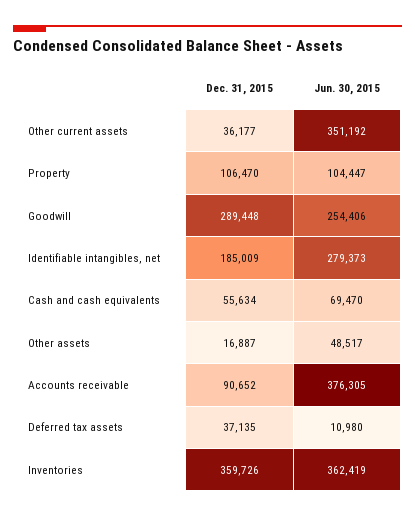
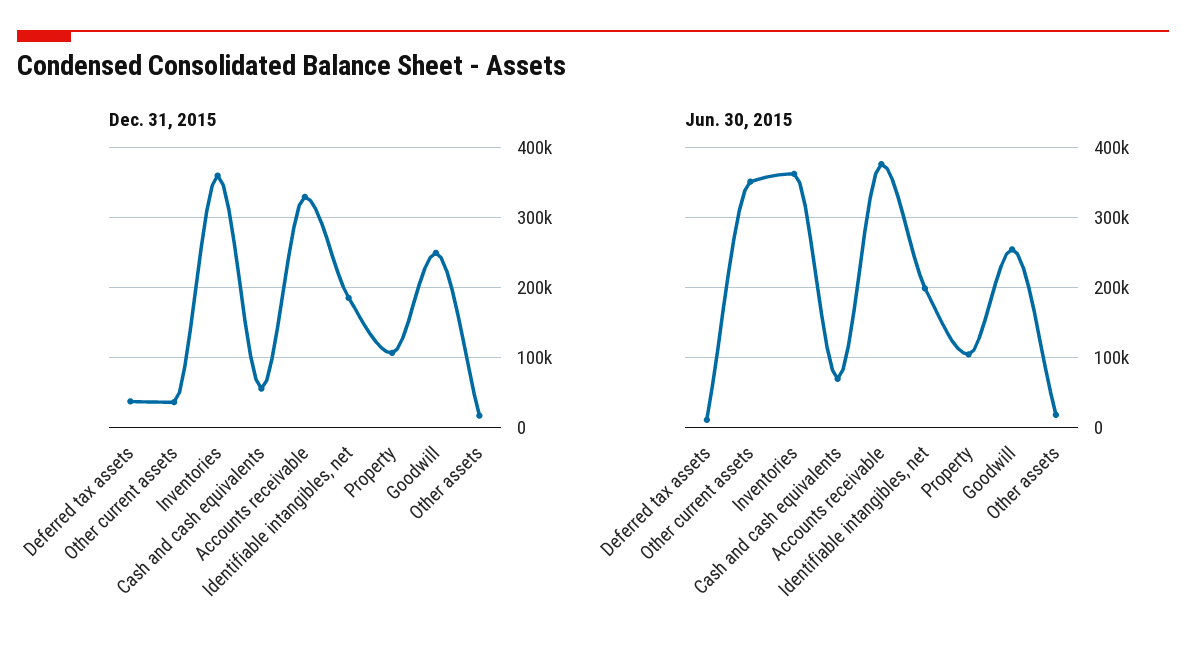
  {
    "Dec. 31, 2015": {
      "Other current assets": 36177,
      "Property": 106470,
-     "Goodwill": 289448,
+     "Goodwill": 250000,
      "Identifiable intangibles, net": 185009,
      "Cash and cash equivalents": 55634,
      "Other assets": 16887,
-     "Accounts receivable": 90652,
+     "Accounts receivable": 330000,
      "Deferred tax assets": 37135,
      "Inventories": 359726
    },
    "Jun. 30, 2015": {
      "Other current assets": 351192,
      "Property": 104447,
      "Goodwill": 254406,
-     "Identifiable intangibles, net": 279373,
+     "Identifiable intangibles, net": 200000,
      "Cash and cash equivalents": 69470,
-     "Other assets": 48517,
+     "Other assets": 20000,
      "Accounts receivable": 376305,
      "Deferred tax assets": 10980,
      "Inventories": 362419
    }
  }

